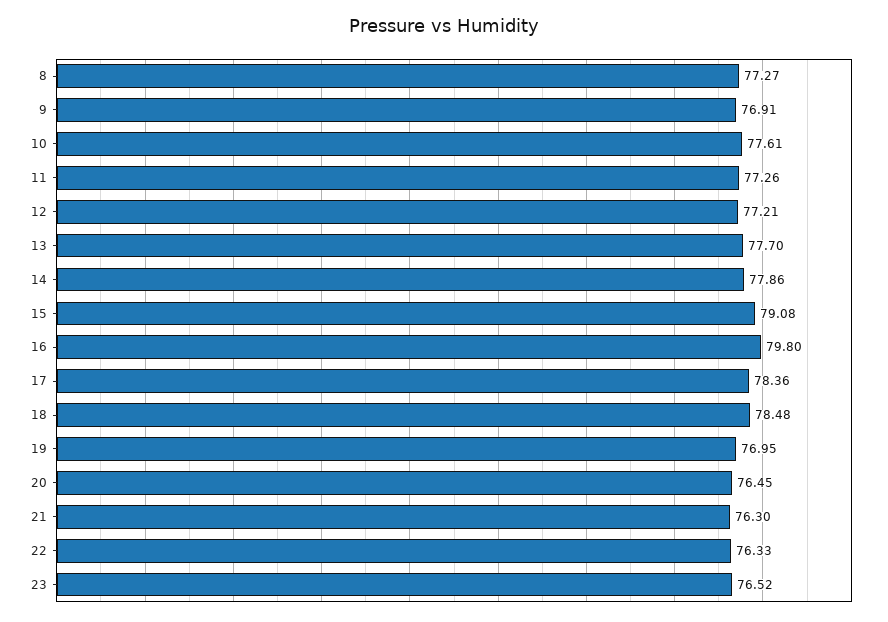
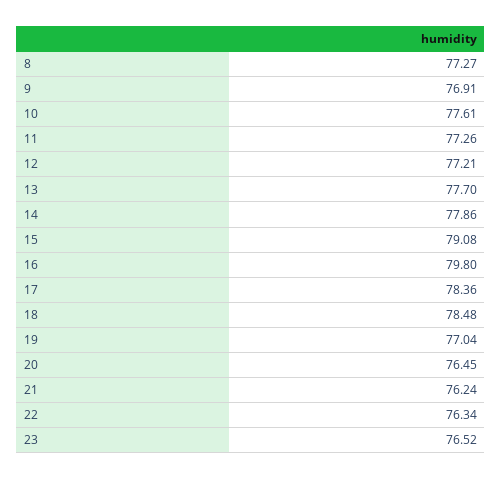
  {
    "8": 77.27,
    "9": 76.91,
    "10": 77.61,
    "11": 77.26,
    "12": 77.21,
    "13": 77.7,
    "14": 77.86,
    "15": 79.08,
    "16": 79.8,
    "17": 78.36,
    "18": 78.48,
-   "19": 76.95,
+   "19": 77.04,
    "20": 76.45,
-   "21": 76.3,
+   "21": 76.24,
-   "22": 76.33,
+   "22": 76.34,
    "23": 76.52
  }

